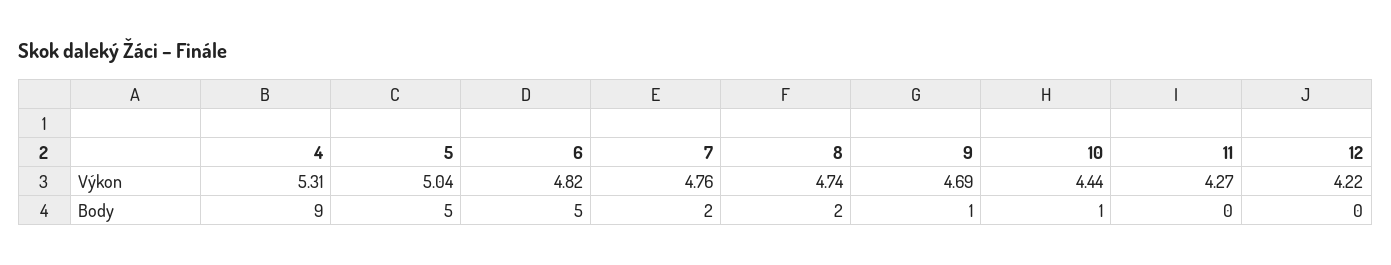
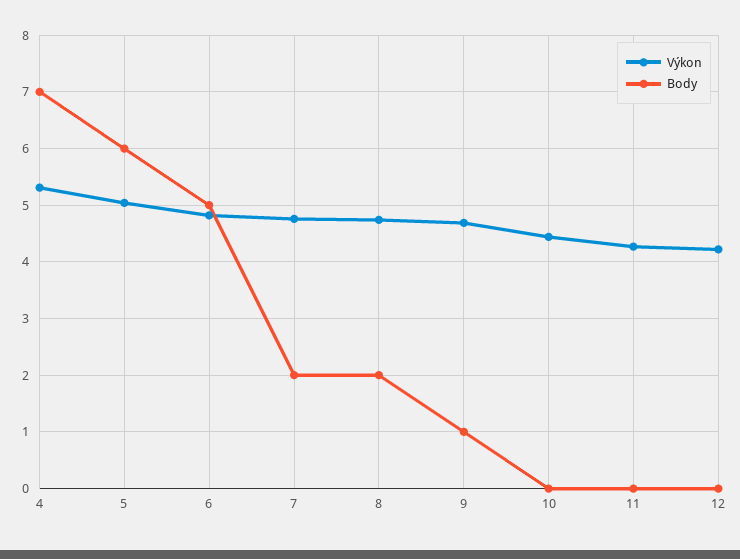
  {
    "Výkon": {
      "4": 5.31,
      "5": 5.04,
      "6": 4.82,
      "7": 4.76,
      "8": 4.74,
      "9": 4.69,
      "10": 4.44,
      "11": 4.27,
      "12": 4.22
    },
    "Body": {
-     "4": 9,
+     "4": 7,
-     "5": 5,
+     "5": 6,
      "6": 5,
      "7": 2,
      "8": 2,
      "9": 1,
-     "10": 1,
+     "10": 0,
      "11": 0,
      "12": 0
    }
  }

